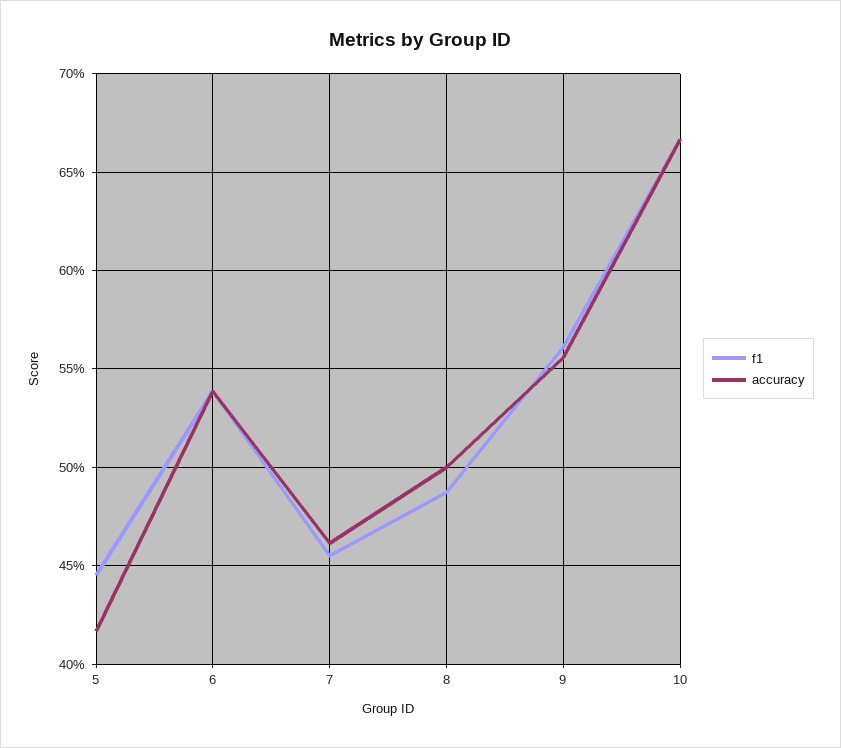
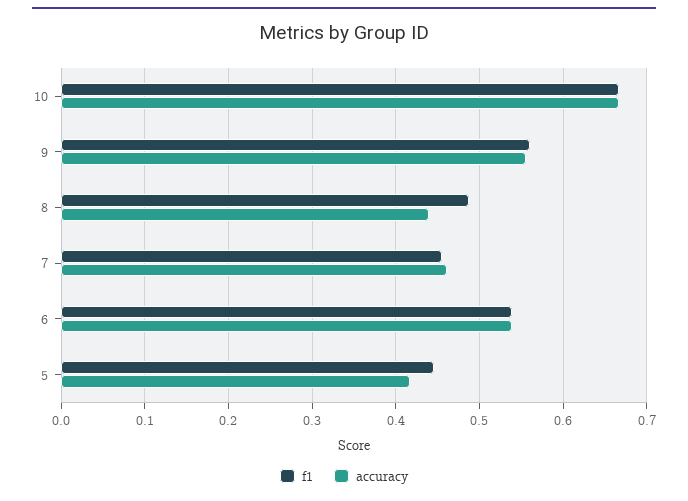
  {
    "f1": {
      "5": 0.445,
      "6": 0.54,
      "7": 0.455,
      "8": 0.485,
      "9": 0.56,
      "10": 0.665
    },
    "accuracy": {
      "5": 0.415,
      "6": 0.54,
      "7": 0.46,
-     "8": 0.5,
+     "8": 0.44,
      "9": 0.555,
      "10": 0.665
    }
  }

